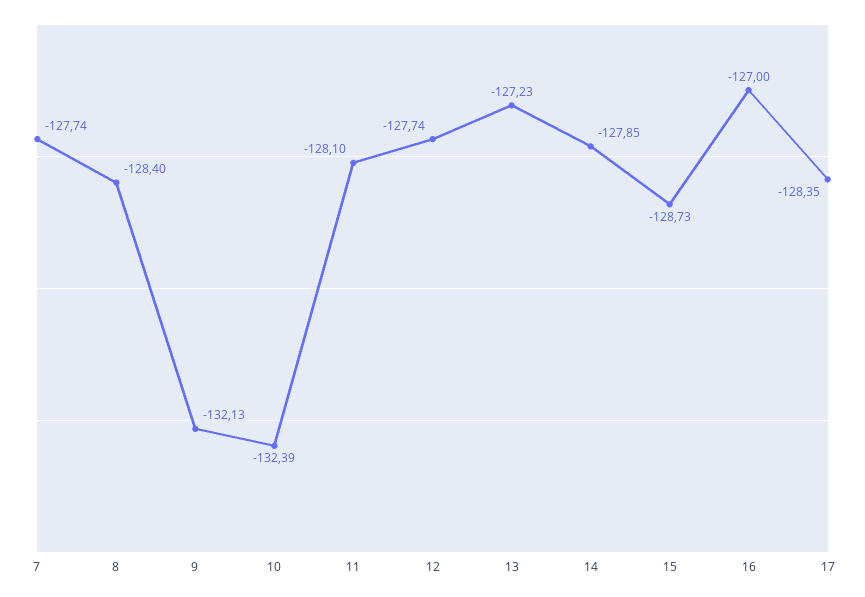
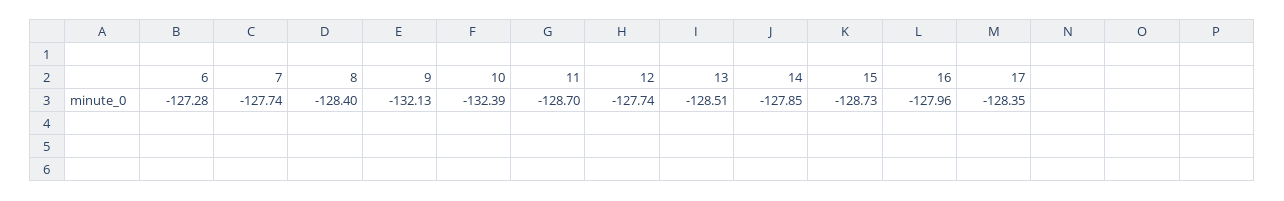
  {
    "7": -127.74,
    "8": -128.4,
    "9": -132.13,
    "10": -132.39,
-   "11": -128.1,
+   "11": -128.7,
    "12": -127.74,
-   "13": -127.23,
+   "13": -128.51,
    "14": -127.85,
    "15": -128.73,
-   "16": -127,
+   "16": -127.96,
-   "17": -128.35
+   "17": -128.35,
+   "6": -127.28
  }

